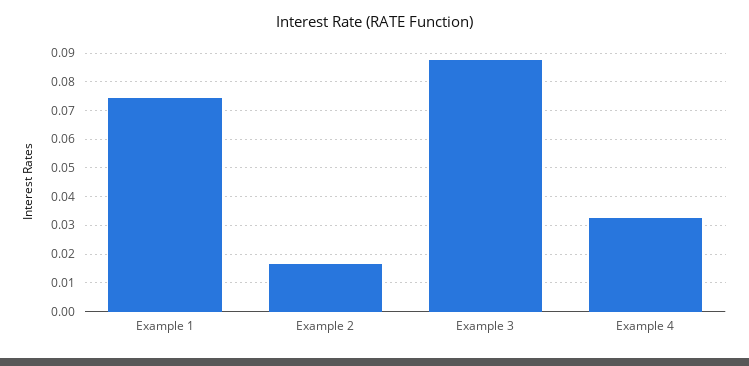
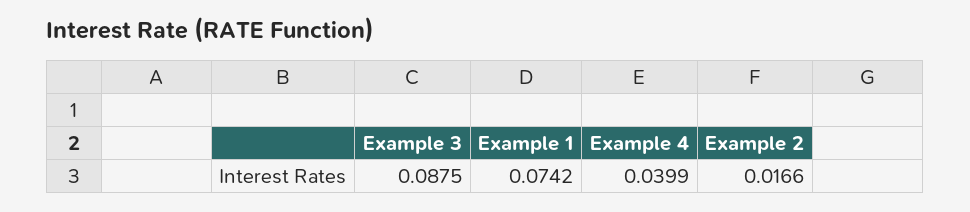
  {
    "Example 1": 0.0742,
    "Example 2": 0.0166,
    "Example 3": 0.0875,
-   "Example 4": 0.0325
+   "Example 4": 0.0399
  }

